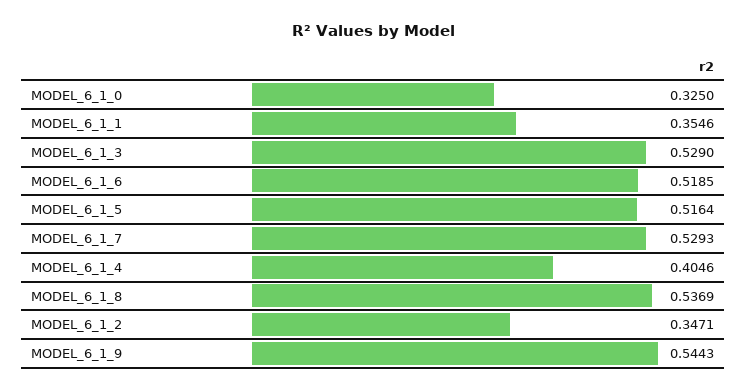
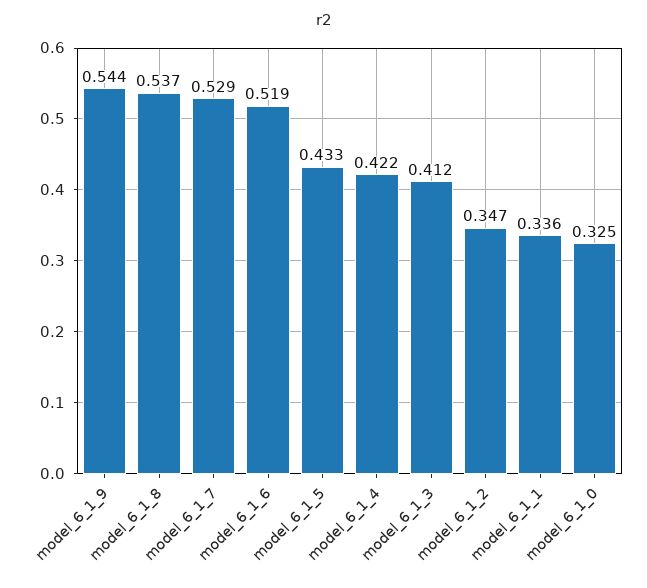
  {
    "MODEL_6_1_0": 0.325,
-   "MODEL_6_1_1": 0.3546,
+   "MODEL_6_1_1": 0.336,
-   "MODEL_6_1_3": 0.529,
+   "MODEL_6_1_3": 0.412,
    "MODEL_6_1_6": 0.5185,
-   "MODEL_6_1_5": 0.5164,
+   "MODEL_6_1_5": 0.433,
    "MODEL_6_1_7": 0.5293,
-   "MODEL_6_1_4": 0.4046,
+   "MODEL_6_1_4": 0.422,
    "MODEL_6_1_8": 0.5369,
    "MODEL_6_1_2": 0.3471,
    "MODEL_6_1_9": 0.5443
  }

